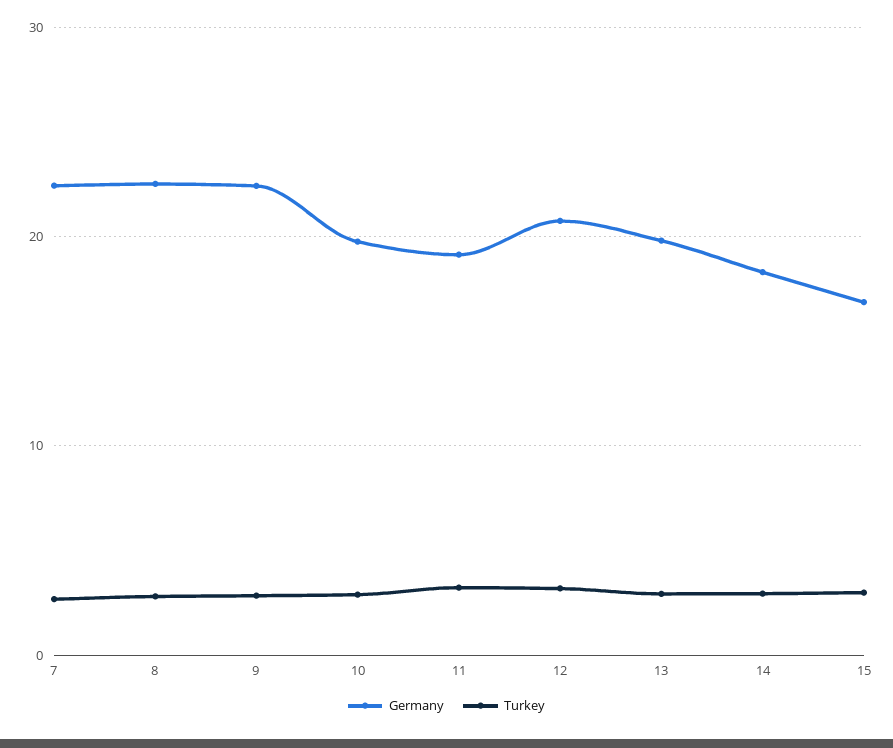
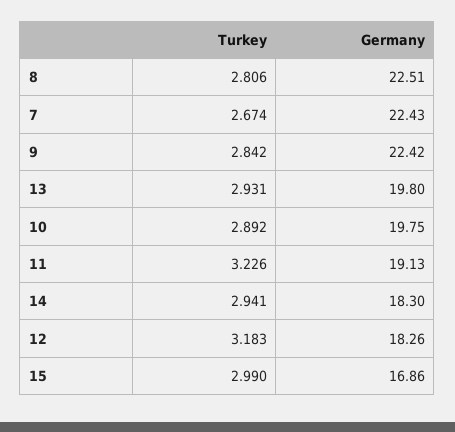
  {
    "Germany": {
      "7": 22.43,
      "8": 22.51,
      "9": 22.42,
      "10": 19.75,
      "11": 19.13,
-     "12": 21,
+     "12": 18.26,
      "13": 19.8,
      "14": 18.3,
      "15": 16.86
    },
    "Turkey": {
      "7": 2.674,
      "8": 2.806,
      "9": 2.842,
      "10": 2.892,
      "11": 3.226,
      "12": 3.183,
      "13": 2.931,
      "14": 2.941,
      "15": 2.99
    }
  }

